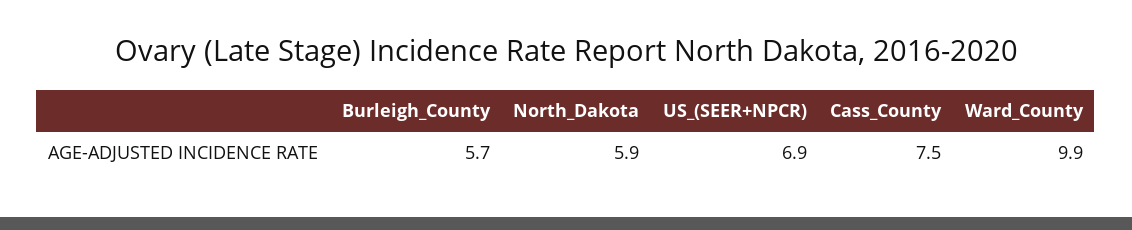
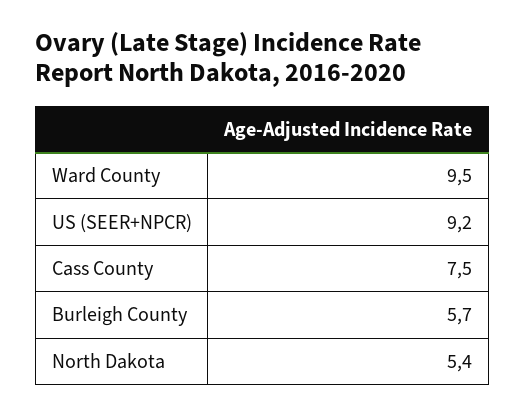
  {
    "Burleigh_County": 5.7,
-   "North_Dakota": 5.9,
+   "North_Dakota": 5.4,
-   "US_(SEER+NPCR)": 6.9,
+   "US_(SEER+NPCR)": 9.2,
    "Cass_County": 7.5,
-   "Ward_County": 9.9
+   "Ward_County": 9.5
  }

